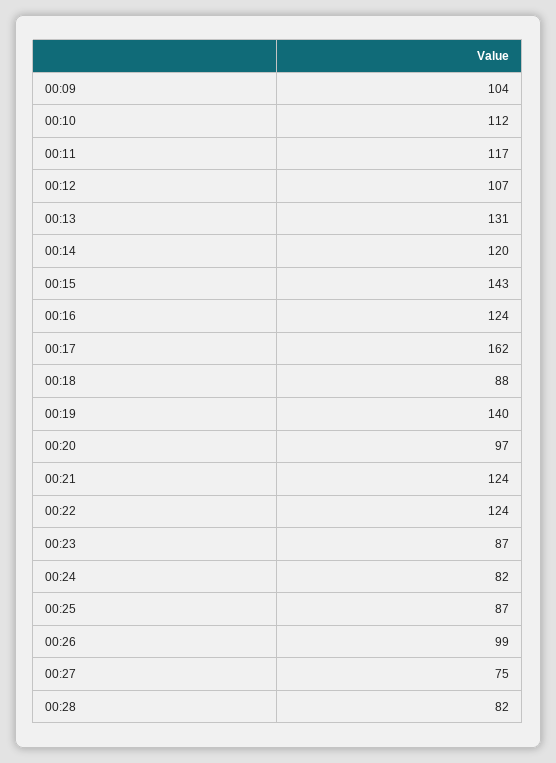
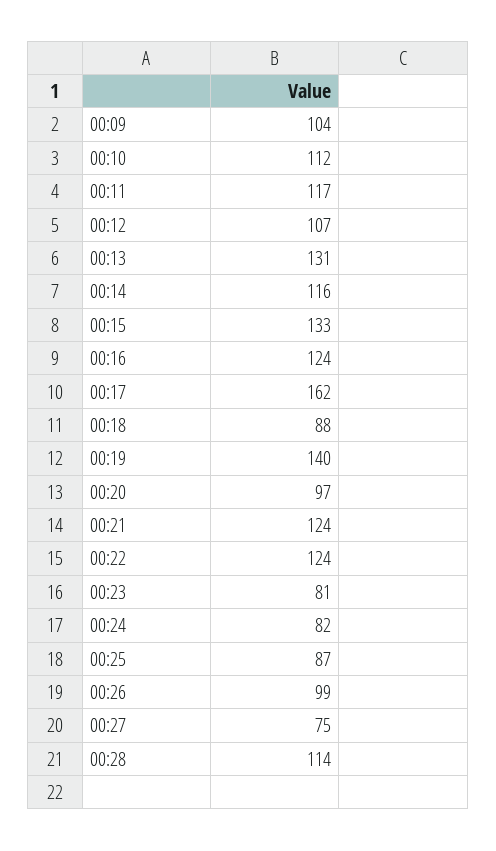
  {
    "00:09": 104,
    "00:10": 112,
    "00:11": 117,
    "00:12": 107,
    "00:13": 131,
-   "00:14": 120,
+   "00:14": 116,
-   "00:15": 143,
+   "00:15": 133,
    "00:16": 124,
    "00:17": 162,
    "00:18": 88,
    "00:19": 140,
    "00:20": 97,
    "00:21": 124,
    "00:22": 124,
-   "00:23": 87,
+   "00:23": 81,
    "00:24": 82,
    "00:25": 87,
    "00:26": 99,
    "00:27": 75,
-   "00:28": 82
+   "00:28": 114
  }

